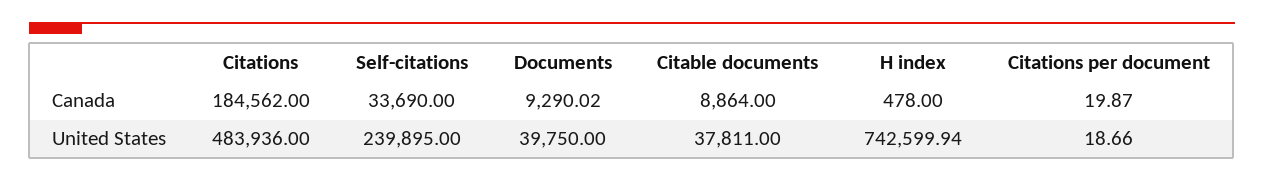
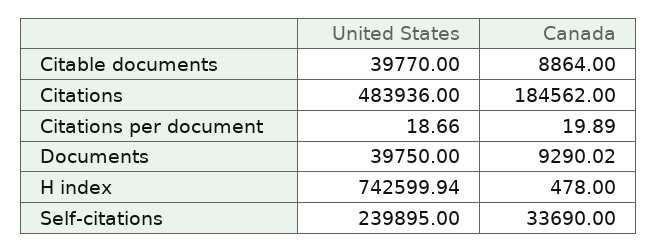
  {
    "Citations": {
      "Canada": 184562,
      "United States": 483936
    },
    "Self-citations": {
      "Canada": 33690,
      "United States": 239895
    },
    "Documents": {
      "Canada": 9290.02,
      "United States": 39750
    },
    "Citable documents": {
      "Canada": 8864,
-     "United States": 37811
+     "United States": 39770
    },
    "H index": {
      "Canada": 478,
      "United States": 742599.94
    },
    "Citations per document": {
-     "Canada": 19.87,
+     "Canada": 19.89,
      "United States": 18.66
    }
  }

